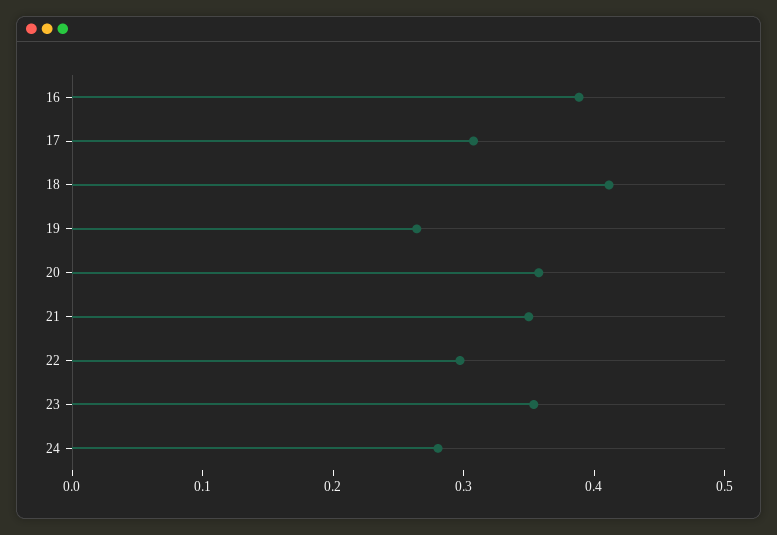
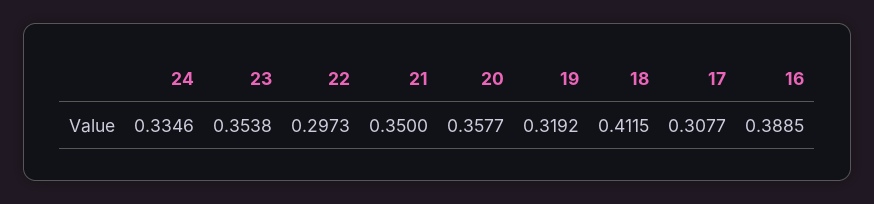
  {
    "16": 0.3885,
    "17": 0.3077,
    "18": 0.4115,
-   "19": 0.26,
+   "19": 0.3192,
    "20": 0.3577,
    "21": 0.35,
    "22": 0.2973,
    "23": 0.3538,
-   "24": 0.28
+   "24": 0.3346
  }

